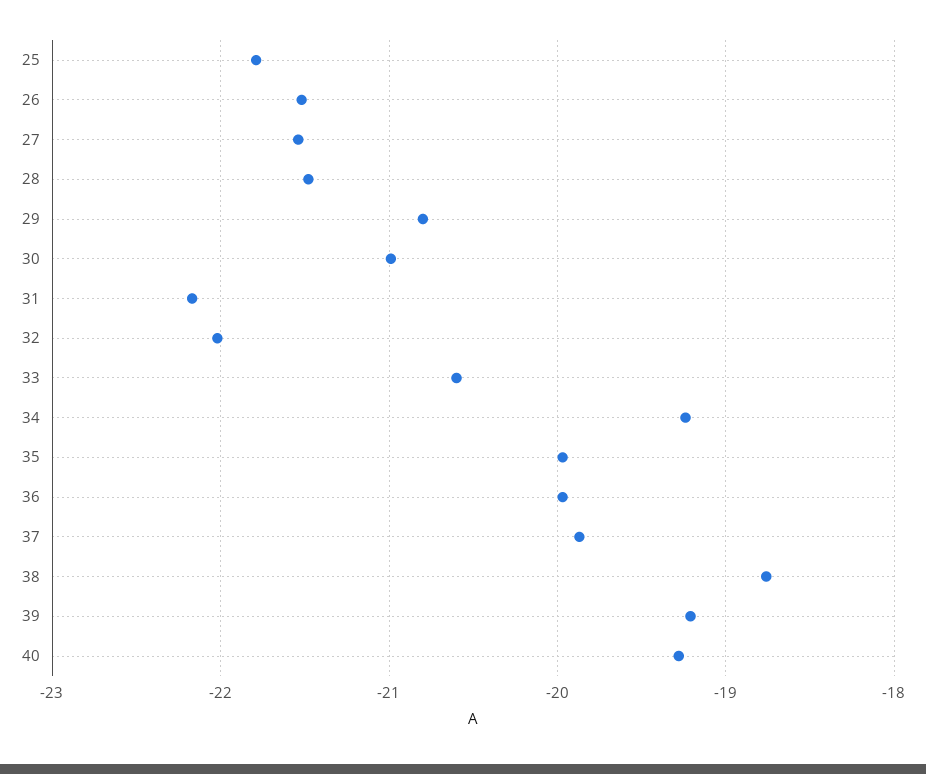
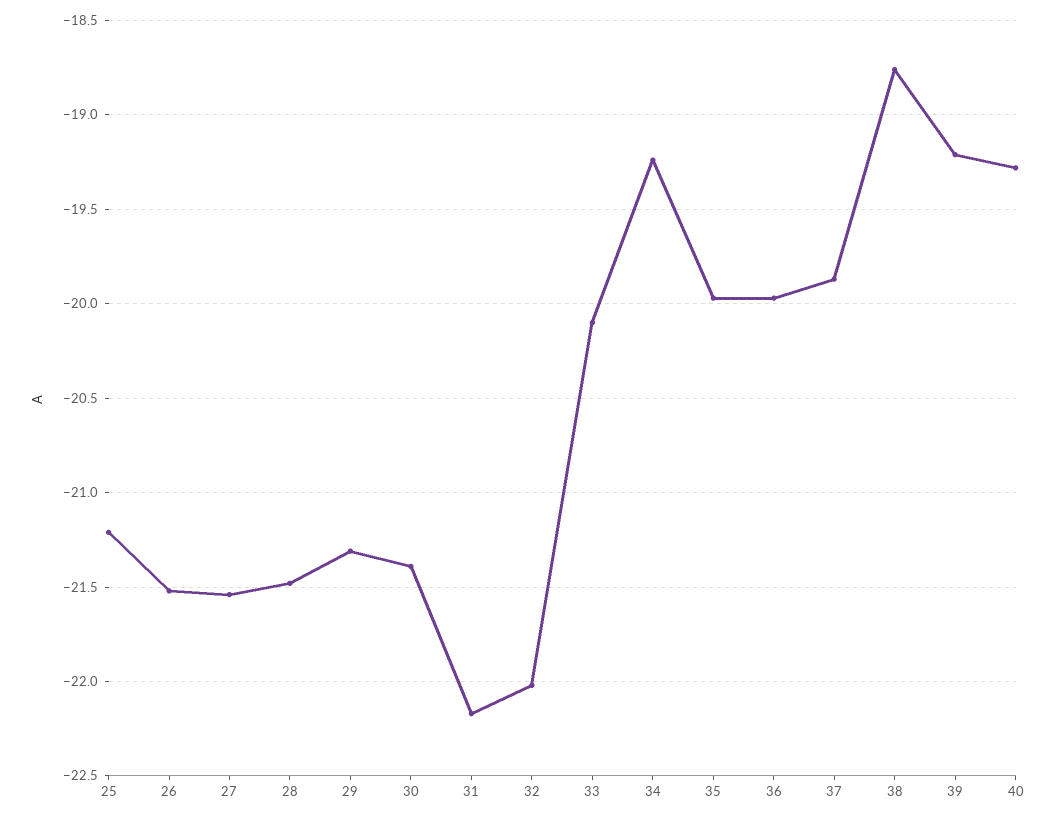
  {
-   "25": -21.8,
+   "25": -21.2,
    "26": -21.5,
    "27": -21.55,
    "28": -21.5,
-   "29": -20.8,
+   "29": -21.3,
-   "30": -21,
+   "30": -21.4,
    "31": -22.15,
    "32": -22,
-   "33": -20.6,
+   "33": -20.1,
    "34": -19.25,
    "35": -19.95,
    "36": -19.95,
    "37": -19.85,
    "38": -18.75,
    "39": -19.2,
    "40": -19.3
  }

